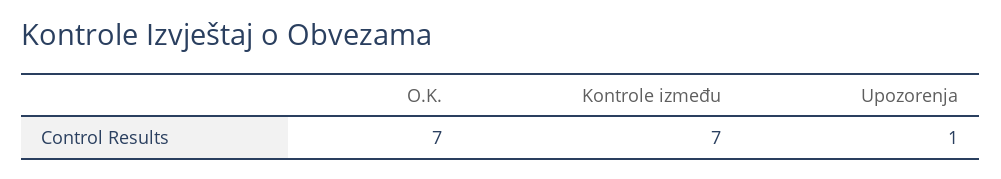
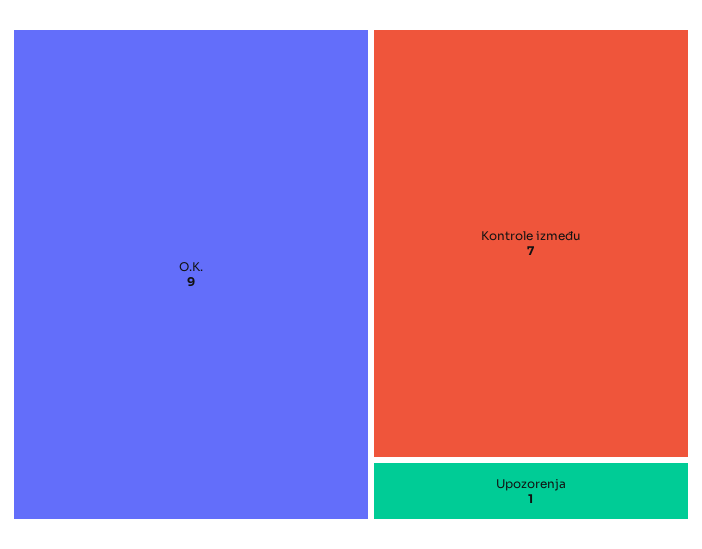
  {
-   "O.K.": 7,
+   "O.K.": 9,
    "Kontrole između": 7,
    "Upozorenja": 1
  }

